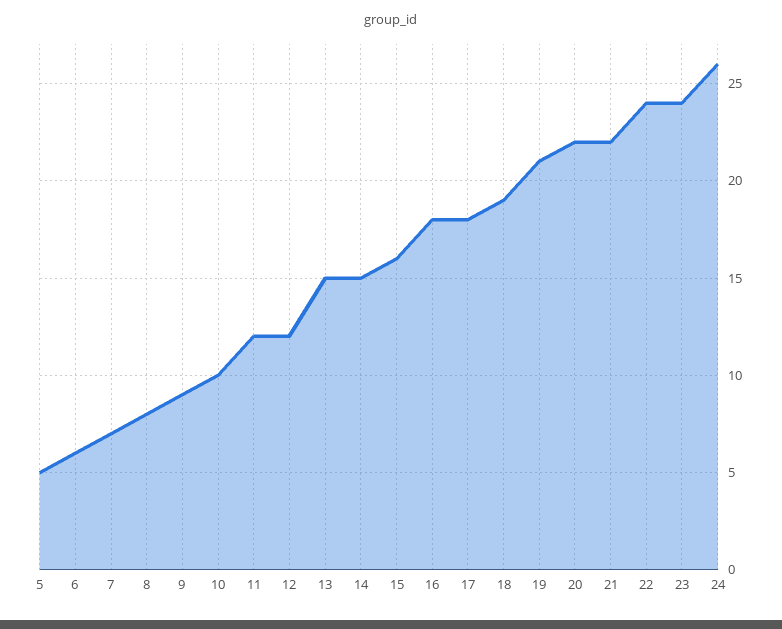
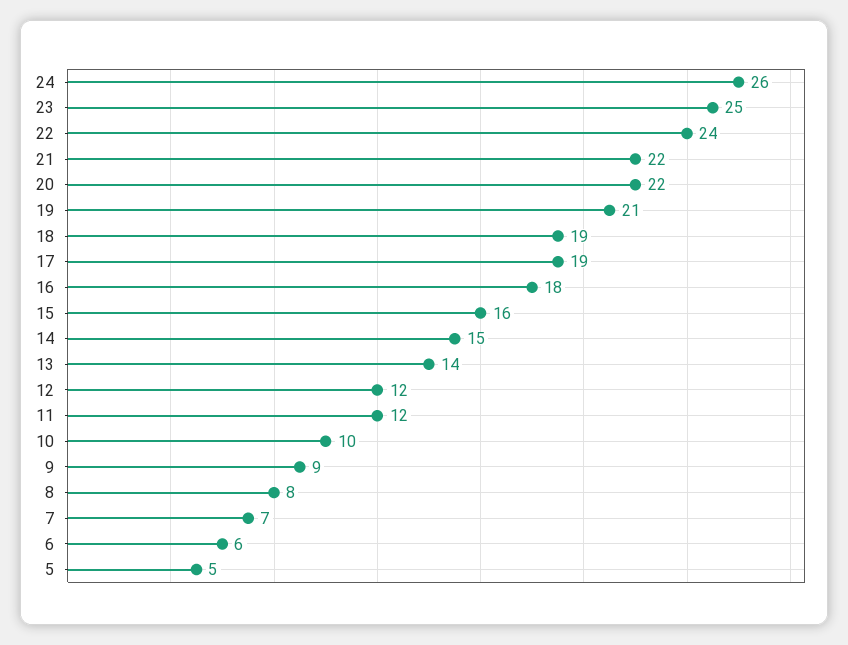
  {
    "5": 5,
    "6": 6,
    "7": 7,
    "8": 8,
    "9": 9,
    "10": 10,
    "11": 12,
    "12": 12,
-   "13": 15,
+   "13": 14,
    "14": 15,
    "15": 16,
    "16": 18,
-   "17": 18,
+   "17": 19,
    "18": 19,
    "19": 21,
    "20": 22,
    "21": 22,
    "22": 24,
-   "23": 24,
+   "23": 25,
    "24": 26
  }

